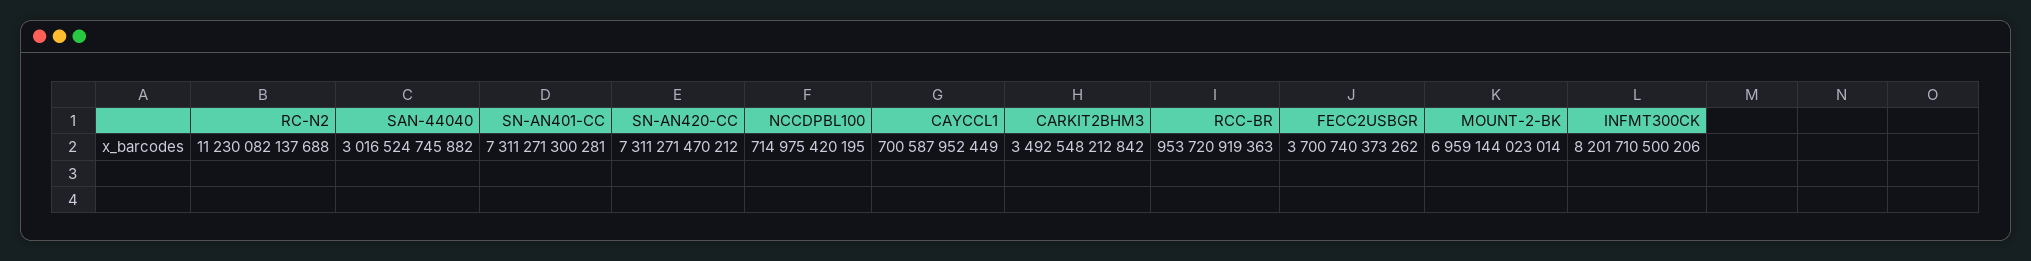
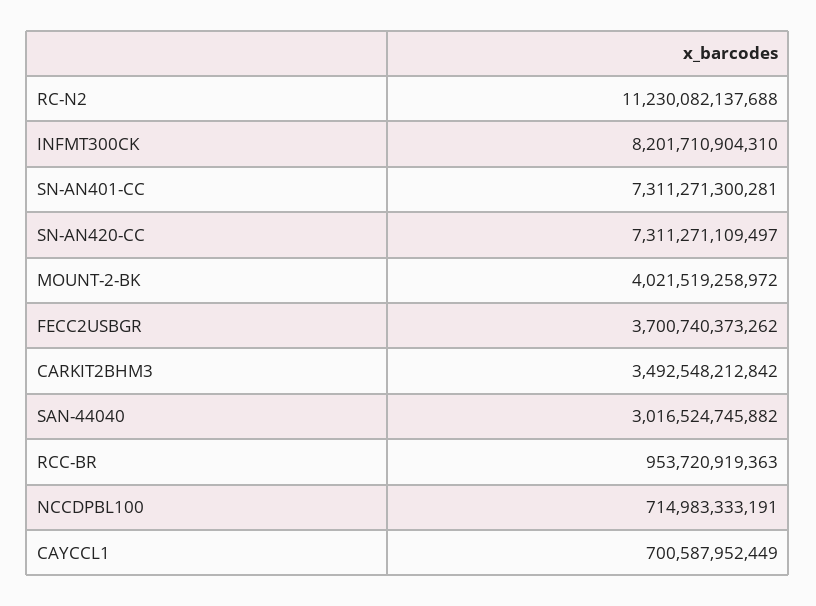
  {
    "RC-N2": 11230082137688,
    "SAN-44040": 3016524745882,
    "SN-AN401-CC": 7311271300281,
-   "SN-AN420-CC": 7311271470212,
+   "SN-AN420-CC": 7311271109497,
-   "NCCDPBL100": 714975420195,
+   "NCCDPBL100": 714983333191,
    "CAYCCL1": 700587952449,
    "CARKIT2BHM3": 3492548212842,
    "RCC-BR": 953720919363,
    "FECC2USBGR": 3700740373262,
-   "MOUNT-2-BK": 6959144023014,
+   "MOUNT-2-BK": 4021519258972,
-   "INFMT300CK": 8201710500206
+   "INFMT300CK": 8201710904310
  }

